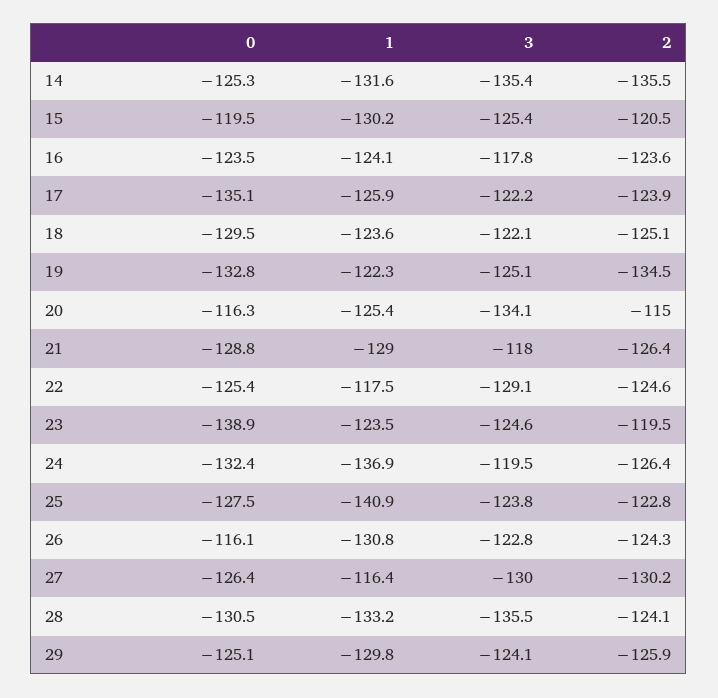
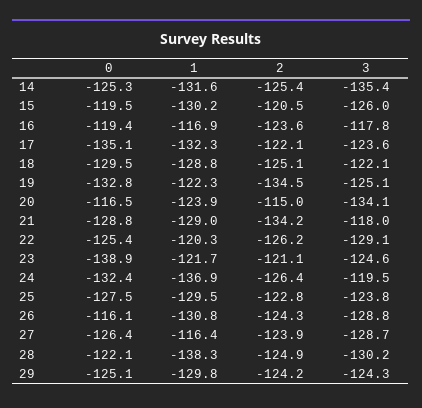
  {
    "0": {
      "14": -125.3,
      "15": -119.5,
-     "16": -123.5,
+     "16": -119.4,
      "17": -135.1,
      "18": -129.5,
      "19": -132.8,
-     "20": -116.3,
+     "20": -116.5,
      "21": -128.8,
      "22": -125.4,
      "23": -138.9,
      "24": -132.4,
      "25": -127.5,
      "26": -116.1,
      "27": -126.4,
-     "28": -130.5,
+     "28": -122.1,
      "29": -125.1
    },
    "1": {
      "14": -131.6,
      "15": -130.2,
-     "16": -124.1,
+     "16": -116.9,
-     "17": -125.9,
+     "17": -132.3,
-     "18": -123.6,
+     "18": -128.8,
      "19": -122.3,
-     "20": -125.4,
+     "20": -123.9,
      "21": -129,
-     "22": -117.5,
+     "22": -120.3,
-     "23": -123.5,
+     "23": -121.7,
      "24": -136.9,
-     "25": -140.9,
+     "25": -129.5,
      "26": -130.8,
      "27": -116.4,
-     "28": -133.2,
+     "28": -138.3,
      "29": -129.8
    },
    "3": {
      "14": -135.4,
-     "15": -125.4,
+     "15": -126,
      "16": -117.8,
-     "17": -122.2,
+     "17": -123.6,
      "18": -122.1,
      "19": -125.1,
      "20": -134.1,
      "21": -118,
      "22": -129.1,
      "23": -124.6,
      "24": -119.5,
      "25": -123.8,
-     "26": -122.8,
+     "26": -128.8,
-     "27": -130,
+     "27": -128.7,
-     "28": -135.5,
+     "28": -130.2,
-     "29": -124.1
+     "29": -124.3
    },
    "2": {
-     "14": -135.5,
+     "14": -125.4,
      "15": -120.5,
      "16": -123.6,
-     "17": -123.9,
+     "17": -122.1,
      "18": -125.1,
      "19": -134.5,
      "20": -115,
-     "21": -126.4,
+     "21": -134.2,
-     "22": -124.6,
+     "22": -126.2,
-     "23": -119.5,
+     "23": -121.1,
      "24": -126.4,
      "25": -122.8,
      "26": -124.3,
-     "27": -130.2,
+     "27": -123.9,
-     "28": -124.1,
+     "28": -124.9,
-     "29": -125.9
+     "29": -124.2
    }
  }

